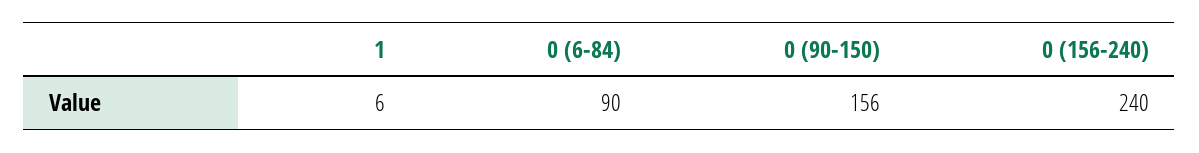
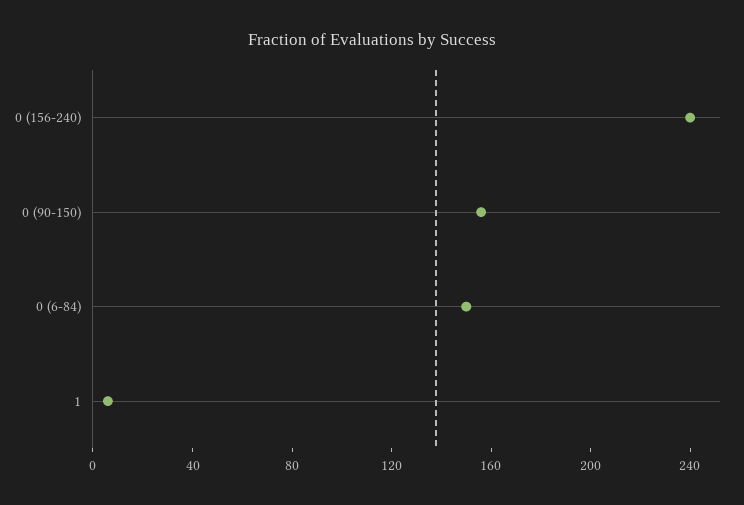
  {
    "1": 6,
-   "0 (6-84)": 90,
+   "0 (6-84)": 150,
    "0 (90-150)": 156,
    "0 (156-240)": 240
  }

